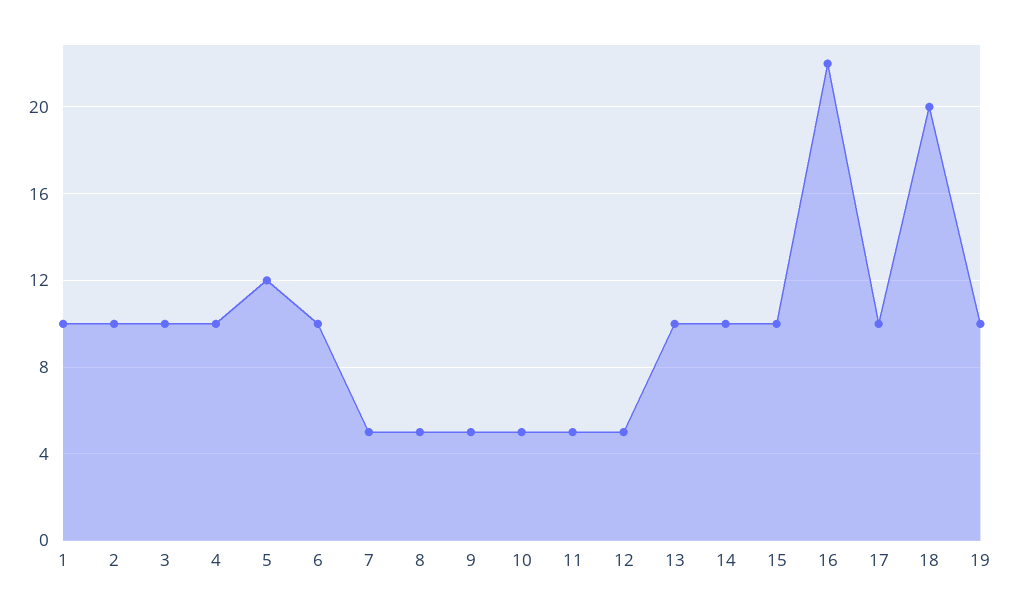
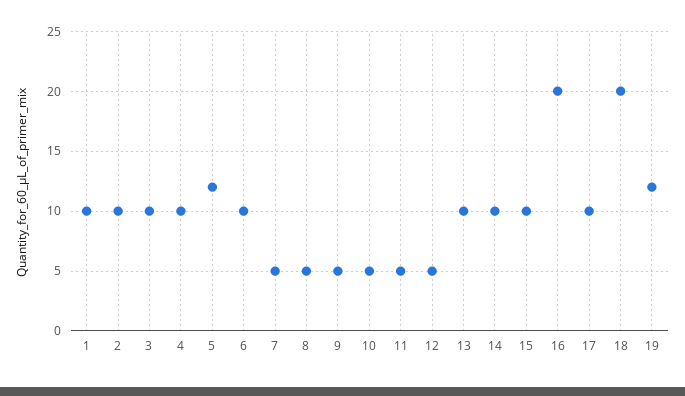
  {
    "1": 10,
    "2": 10,
    "3": 10,
    "4": 10,
    "5": 12,
    "6": 10,
    "7": 5,
    "8": 5,
    "9": 5,
    "10": 5,
    "11": 5,
    "12": 5,
    "13": 10,
    "14": 10,
    "15": 10,
-   "16": 22,
+   "16": 20,
    "17": 10,
    "18": 20,
-   "19": 10
+   "19": 12
  }

